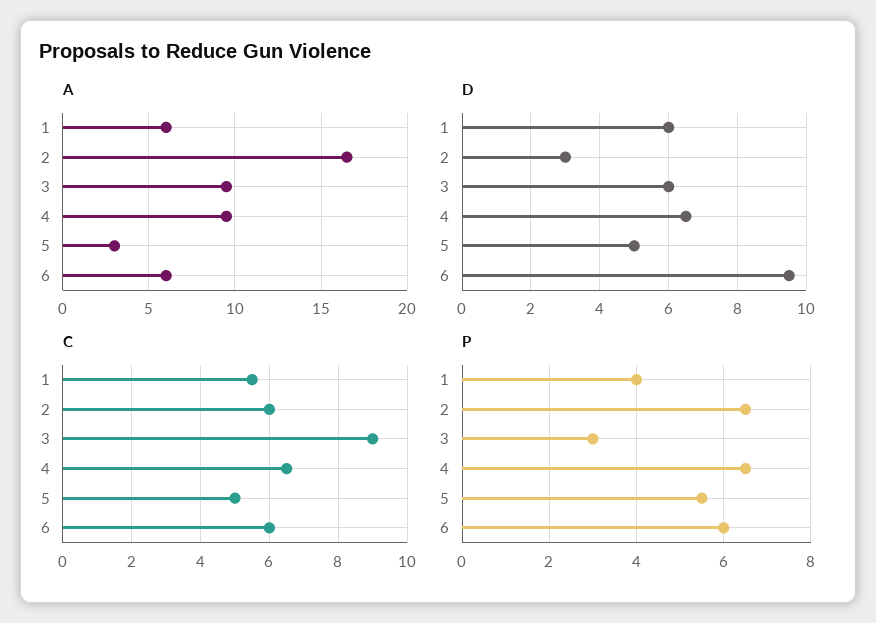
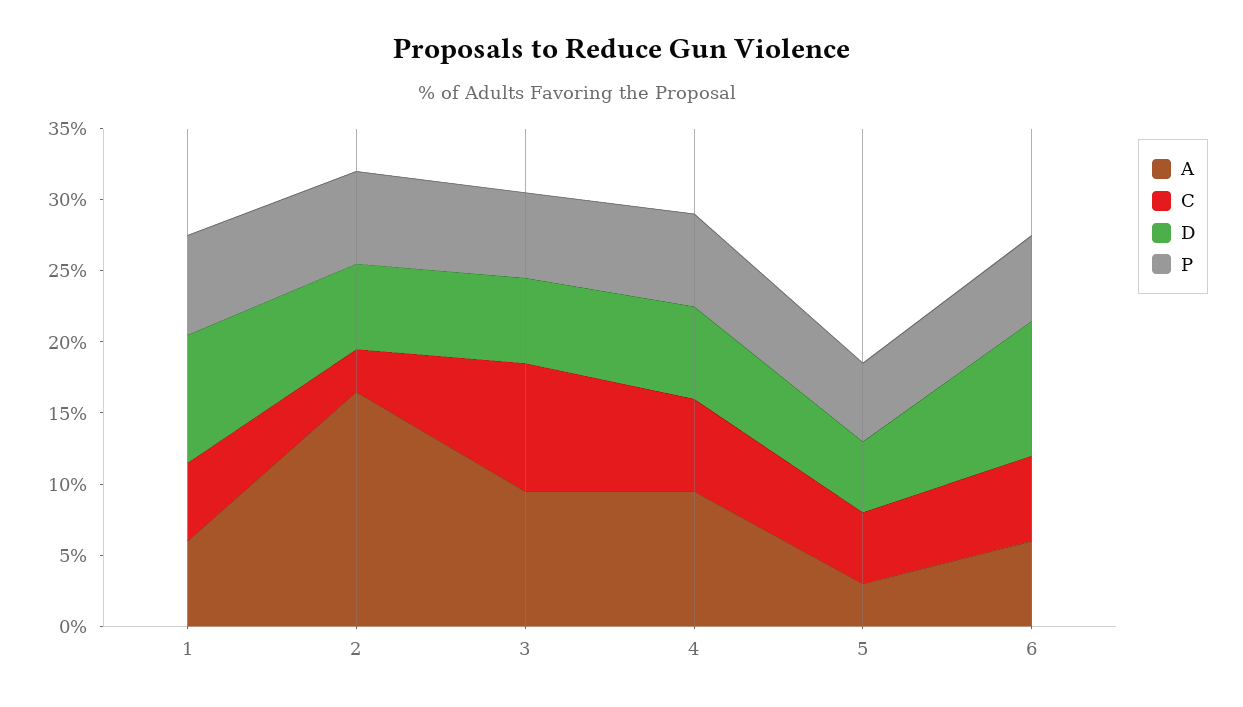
  {
    "A": {
      "1": 6,
      "2": 16.5,
      "3": 9.5,
      "4": 9.5,
      "5": 3,
      "6": 6
    },
    "D": {
-     "1": 6,
+     "1": 9,
-     "2": 3,
+     "2": 6,
      "3": 6,
      "4": 6.5,
      "5": 5,
      "6": 9.5
    },
    "C": {
      "1": 5.5,
-     "2": 6,
+     "2": 3,
      "3": 9,
      "4": 6.5,
      "5": 5,
      "6": 6
    },
    "P": {
-     "1": 4,
+     "1": 7,
      "2": 6.5,
-     "3": 3,
+     "3": 6,
      "4": 6.5,
      "5": 5.5,
      "6": 6
    }
  }

